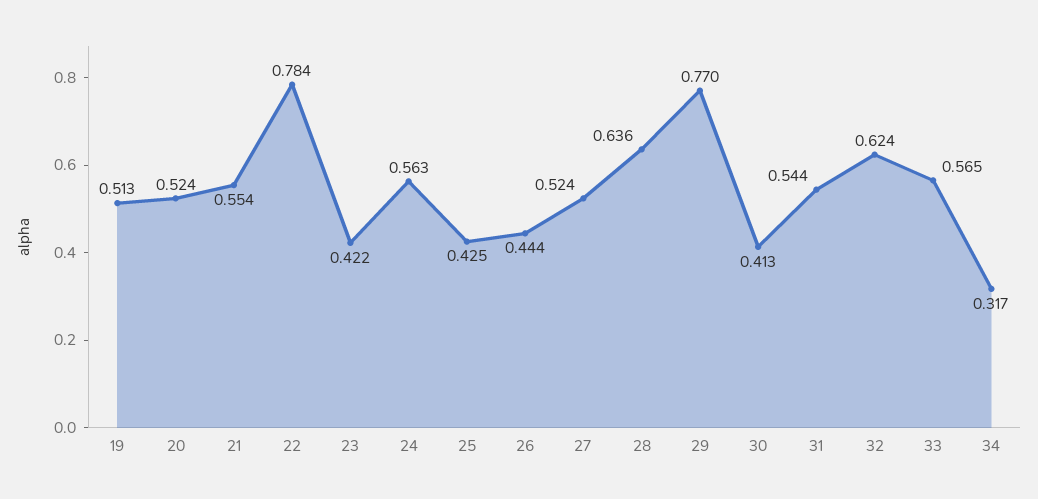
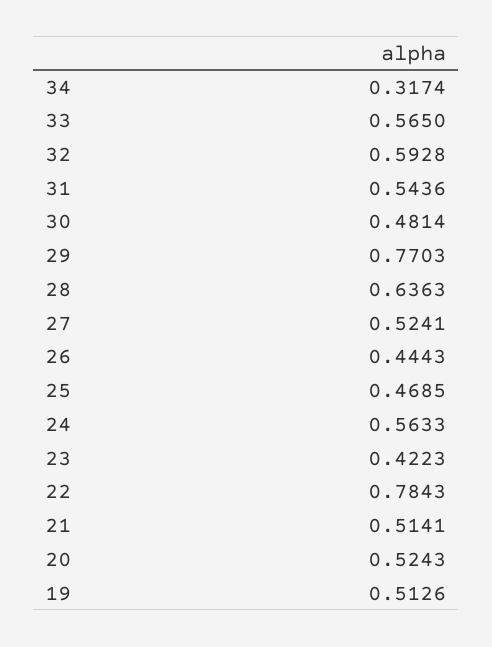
  {
    "19": 0.5126,
    "20": 0.5243,
-   "21": 0.554,
+   "21": 0.5141,
    "22": 0.7843,
    "23": 0.4223,
    "24": 0.5633,
-   "25": 0.425,
+   "25": 0.4685,
    "26": 0.4443,
    "27": 0.5241,
    "28": 0.6363,
    "29": 0.7703,
-   "30": 0.413,
+   "30": 0.4814,
    "31": 0.5436,
-   "32": 0.624,
+   "32": 0.5928,
    "33": 0.565,
    "34": 0.3174
  }

